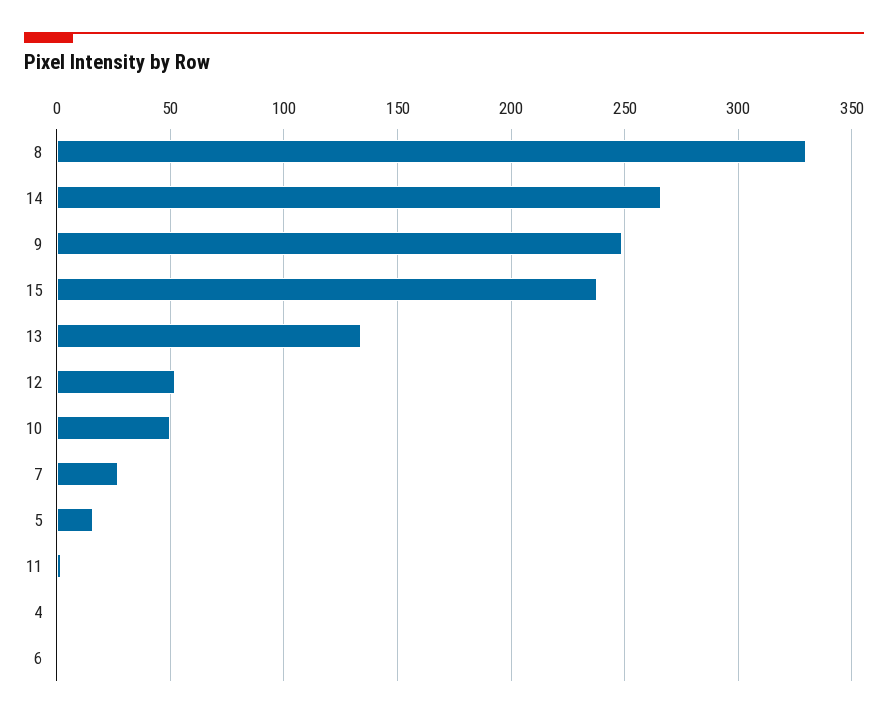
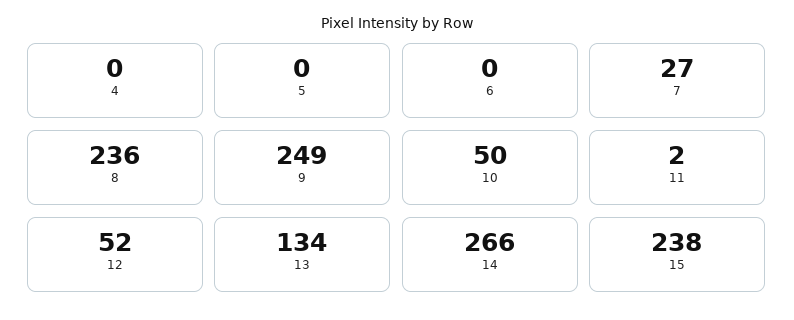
  {
-   "8": 330,
+   "8": 236,
    "14": 266,
    "9": 249,
    "15": 238,
    "13": 134,
    "12": 52,
    "10": 50,
    "7": 27,
-   "5": 15,
+   "5": 0,
    "11": 2,
    "4": 0,
    "6": 0
  }

